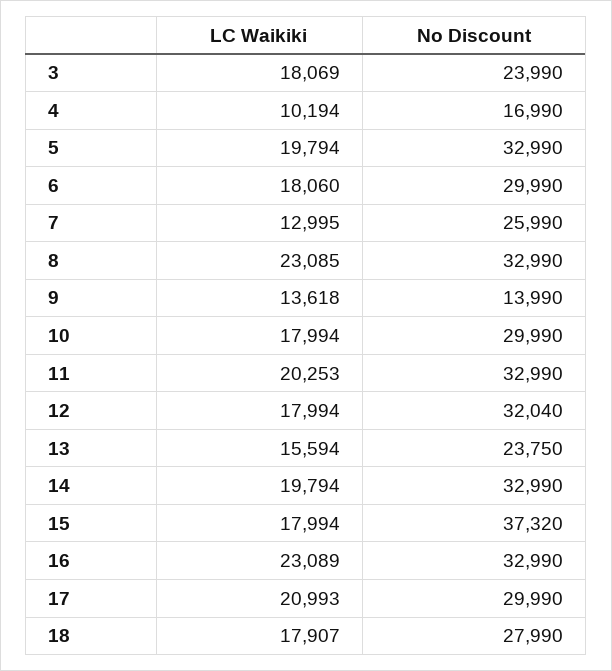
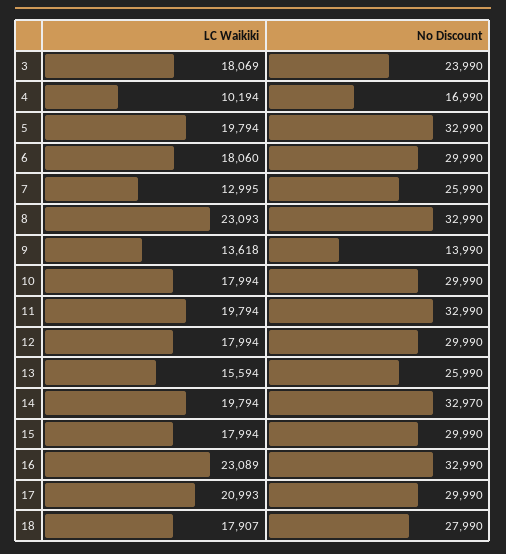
  {
    "LC Waikiki": {
      "3": 18069,
      "4": 10194,
      "5": 19794,
      "6": 18060,
      "7": 12995,
-     "8": 23085,
+     "8": 23093,
      "9": 13618,
      "10": 17994,
-     "11": 20253,
+     "11": 19794,
      "12": 17994,
      "13": 15594,
      "14": 19794,
      "15": 17994,
      "16": 23089,
      "17": 20993,
      "18": 17907
    },
    "No Discount": {
      "3": 23990,
      "4": 16990,
      "5": 32990,
      "6": 29990,
      "7": 25990,
      "8": 32990,
      "9": 13990,
      "10": 29990,
      "11": 32990,
-     "12": 32040,
+     "12": 29990,
-     "13": 23750,
+     "13": 25990,
-     "14": 32990,
+     "14": 32970,
-     "15": 37320,
+     "15": 29990,
      "16": 32990,
      "17": 29990,
      "18": 27990
    }
  }

